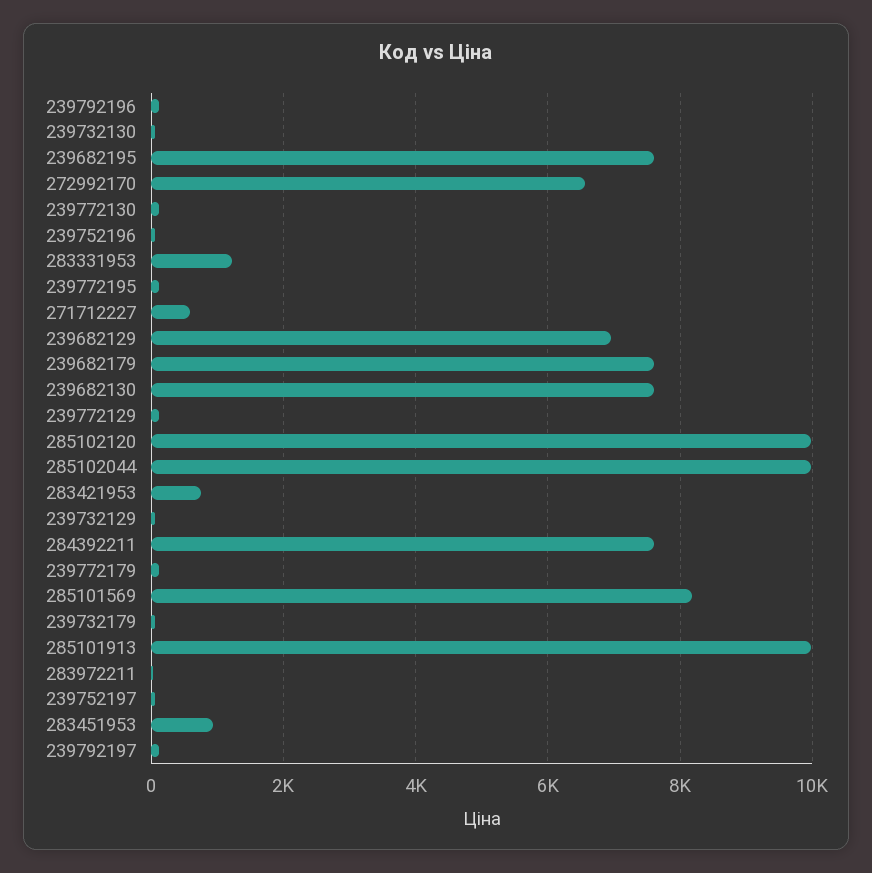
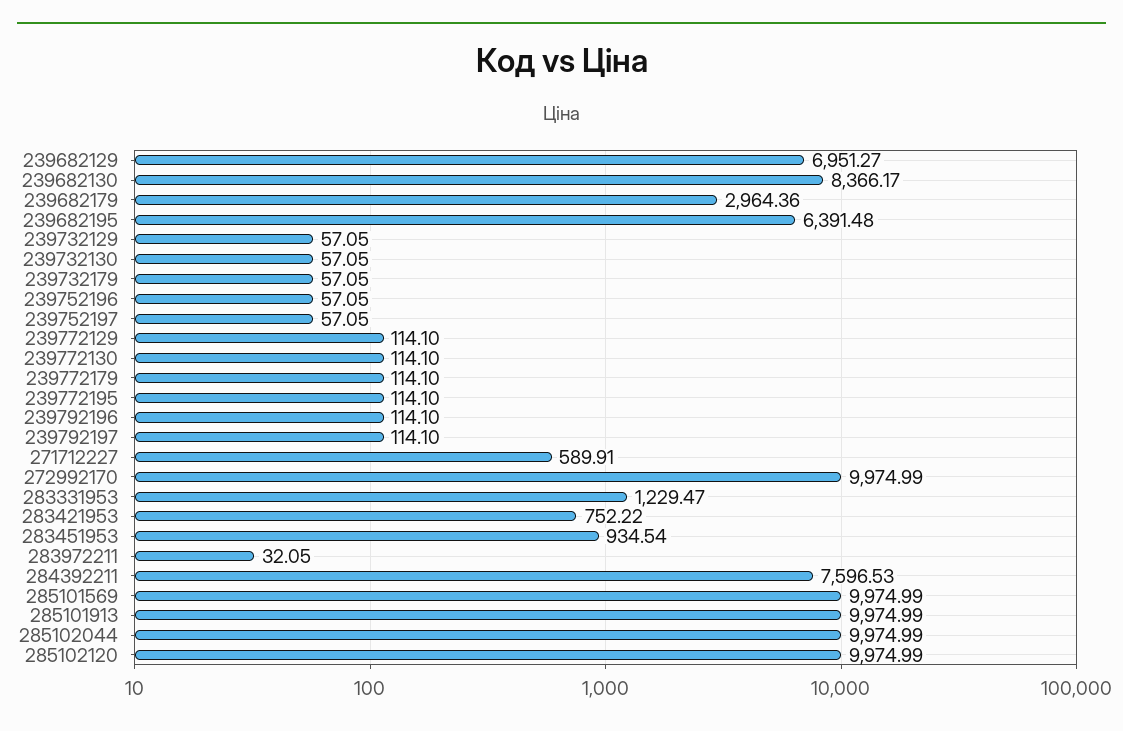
  {
    "239792196": 114.1,
    "239732130": 57.05,
-   "239682195": 7600,
+   "239682195": 6391.48,
-   "272992170": 6600,
+   "272992170": 9974.99,
    "239772130": 114.1,
    "239752196": 57.05,
    "283331953": 1229.47,
    "239772195": 114.1,
    "271712227": 589.91,
    "239682129": 6951.27,
-   "239682179": 7600,
+   "239682179": 2964.36,
-   "239682130": 7600,
+   "239682130": 8366.17,
    "239772129": 114.1,
    "285102120": 9974.99,
    "285102044": 9974.99,
    "283421953": 752.22,
    "239732129": 57.05,
    "284392211": 7596.53,
    "239772179": 114.1,
-   "285101569": 8200,
+   "285101569": 9974.99,
    "239732179": 57.05,
    "285101913": 9974.99,
    "283972211": 32.05,
    "239752197": 57.05,
    "283451953": 934.54,
    "239792197": 114.1
  }

